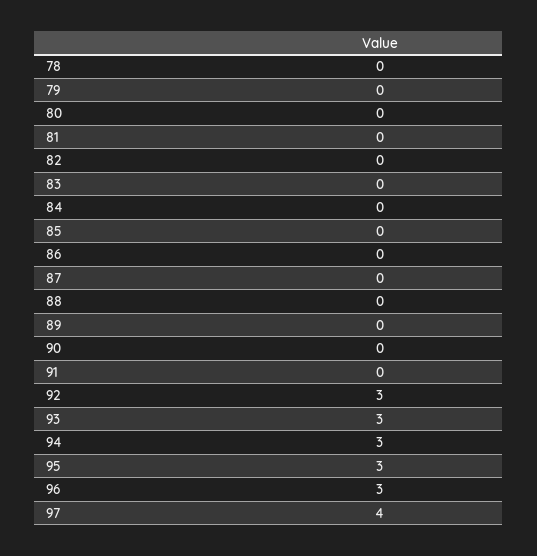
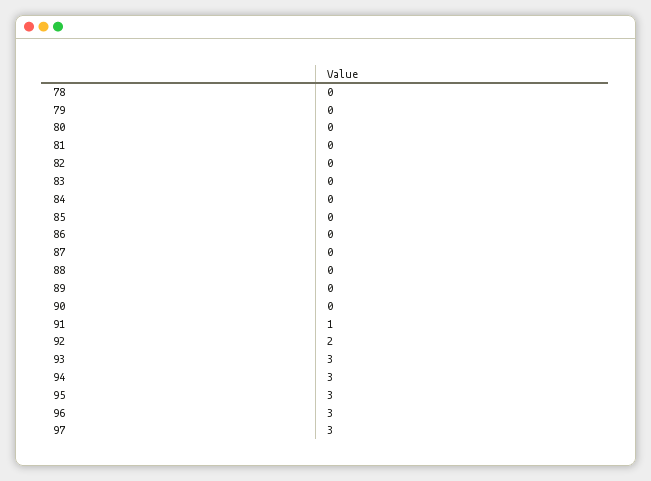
  {
    "78": 0,
    "79": 0,
    "80": 0,
    "81": 0,
    "82": 0,
    "83": 0,
    "84": 0,
    "85": 0,
    "86": 0,
    "87": 0,
    "88": 0,
    "89": 0,
    "90": 0,
-   "91": 0,
+   "91": 1,
-   "92": 3,
+   "92": 2,
    "93": 3,
    "94": 3,
    "95": 3,
    "96": 3,
-   "97": 4
+   "97": 3
  }

